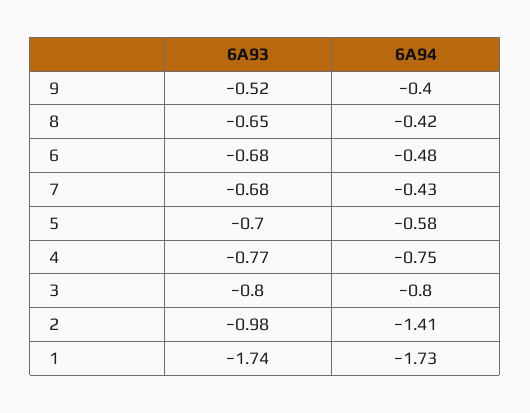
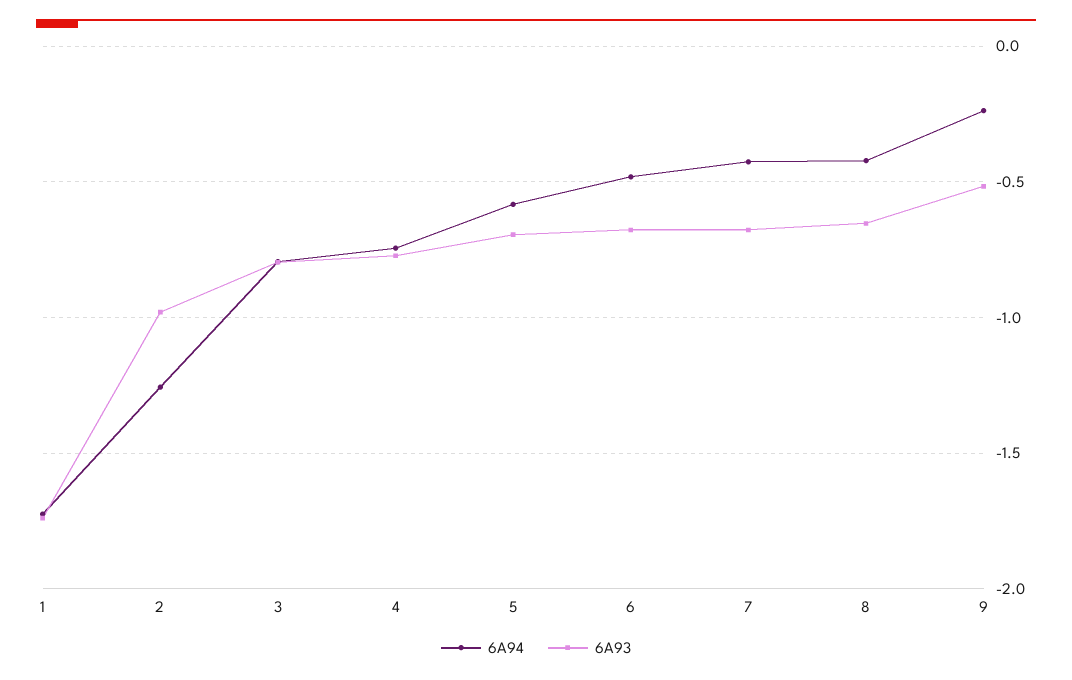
  {
    "6A93": {
      "9": -0.52,
      "8": -0.65,
      "6": -0.68,
      "7": -0.68,
      "5": -0.7,
      "4": -0.77,
      "3": -0.8,
      "2": -0.98,
      "1": -1.74
    },
    "6A94": {
-     "9": -0.4,
+     "9": -0.25,
      "8": -0.42,
      "6": -0.48,
      "7": -0.43,
      "5": -0.58,
      "4": -0.75,
      "3": -0.8,
-     "2": -1.41,
+     "2": -1.25,
      "1": -1.73
    }
  }

